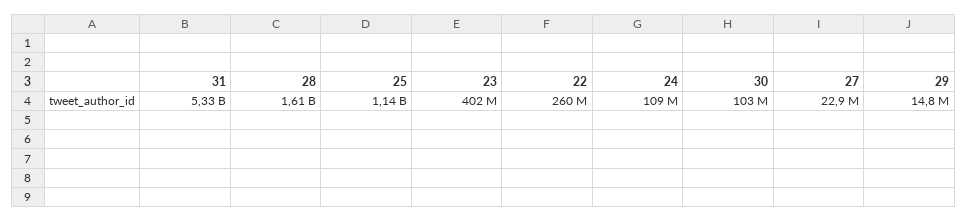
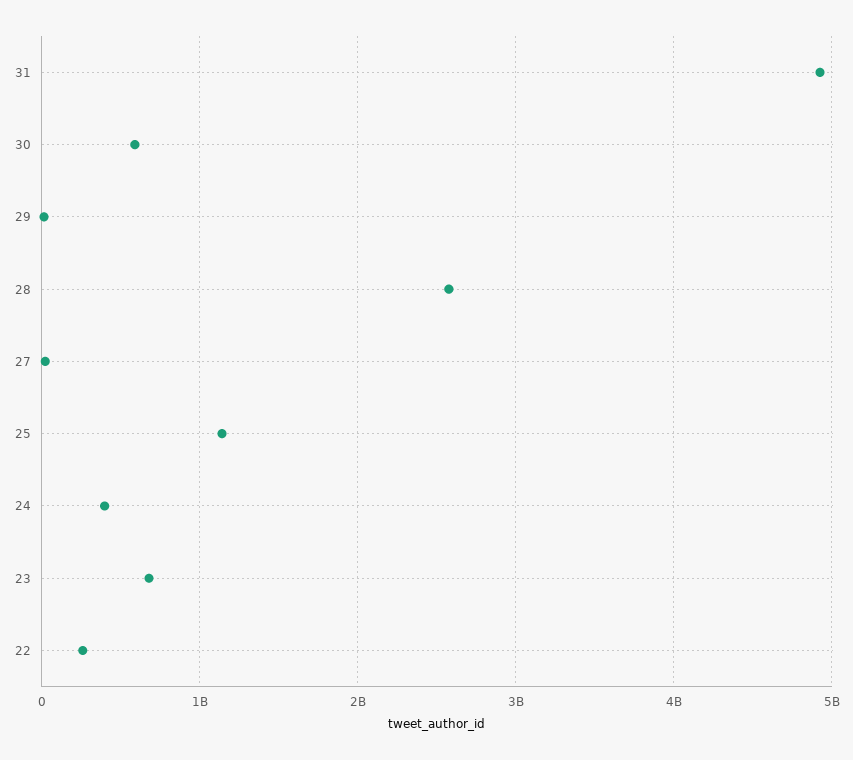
  {
-   "31": 5330000000,
+   "31": 4900000000,
-   "28": 1610000000,
+   "28": 2600000000,
    "25": 1140000000,
-   "23": 402000000,
+   "23": 700000000,
    "22": 260000000,
-   "24": 109000000,
+   "24": 400000000,
-   "30": 103000000,
+   "30": 600000000,
    "27": 22900000,
    "29": 14800000
  }

